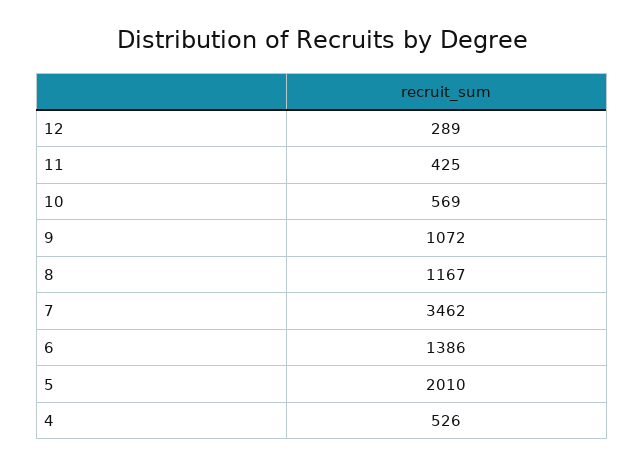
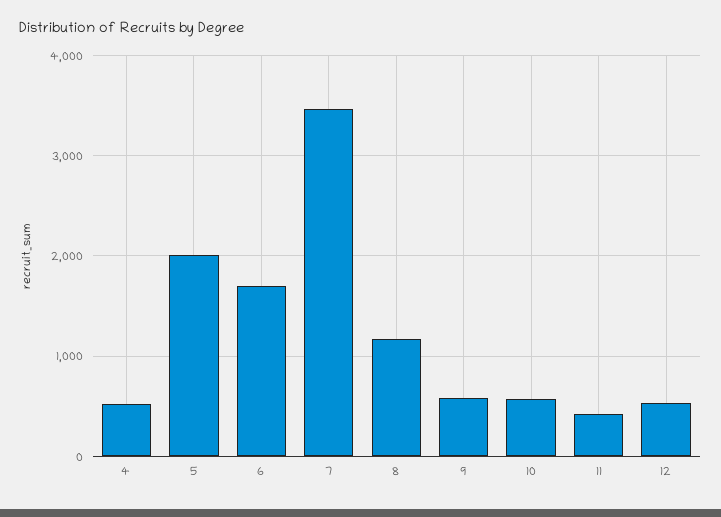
  {
-   "12": 289,
+   "12": 500,
    "11": 425,
    "10": 569,
-   "9": 1072,
+   "9": 600,
    "8": 1167,
    "7": 3462,
-   "6": 1386,
+   "6": 1700,
    "5": 2010,
    "4": 526
  }

